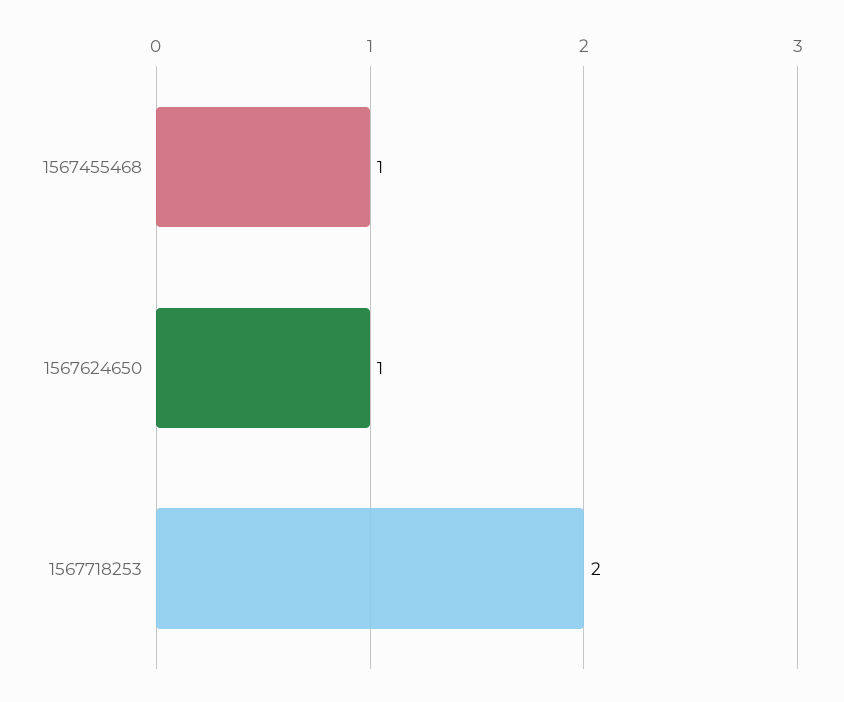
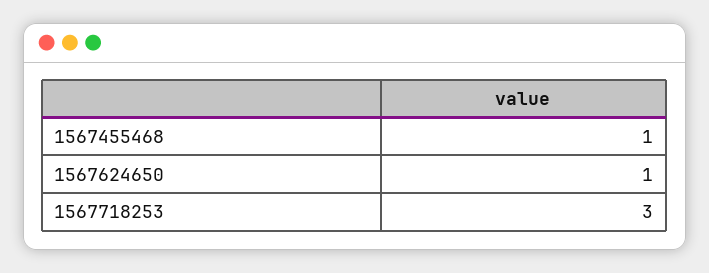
  {
    "1567455468": 1,
    "1567624650": 1,
-   "1567718253": 2
+   "1567718253": 3
  }

